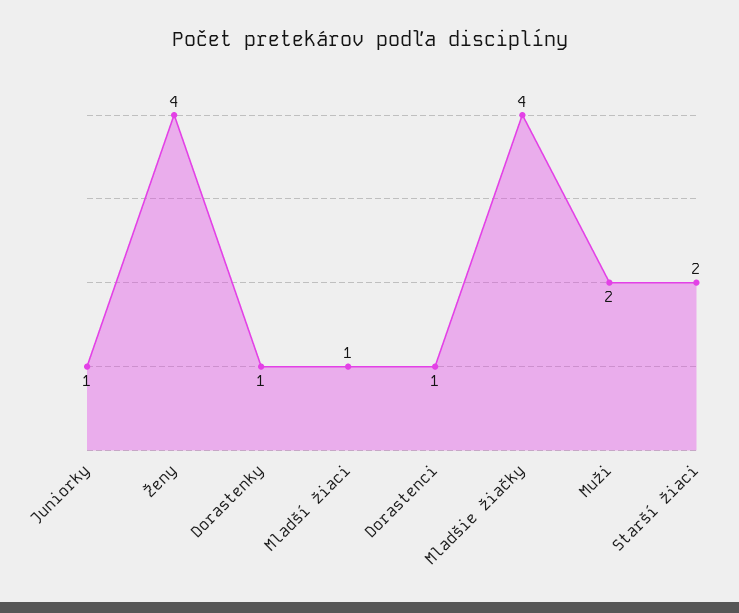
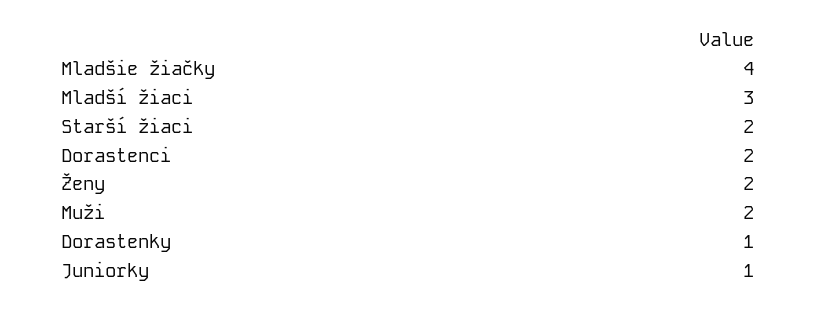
  {
    "Juniorky": 1,
-   "Ženy": 4,
+   "Ženy": 2,
    "Dorastenky": 1,
-   "Mladší žiaci": 1,
+   "Mladší žiaci": 3,
-   "Dorastenci": 1,
+   "Dorastenci": 2,
    "Mladšie žiačky": 4,
    "Muži": 2,
    "Starší žiaci": 2
  }

